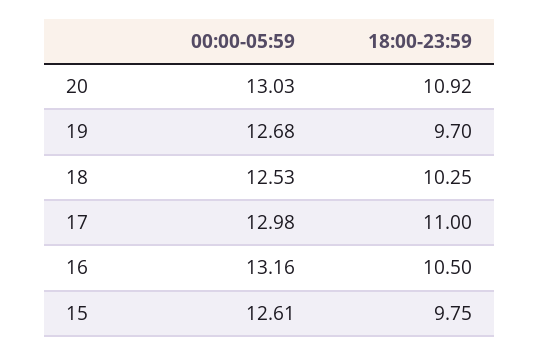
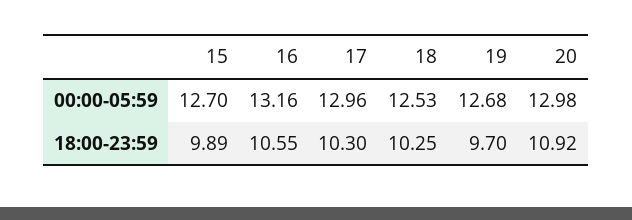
  {
    "00:00-05:59": {
-     "20": 13.03,
+     "20": 12.98,
      "19": 12.68,
      "18": 12.53,
-     "17": 12.98,
+     "17": 12.96,
      "16": 13.16,
-     "15": 12.61
+     "15": 12.7
    },
    "18:00-23:59": {
      "20": 10.92,
      "19": 9.7,
      "18": 10.25,
-     "17": 11,
+     "17": 10.3,
-     "16": 10.5,
+     "16": 10.55,
-     "15": 9.75
+     "15": 9.89
    }
  }

